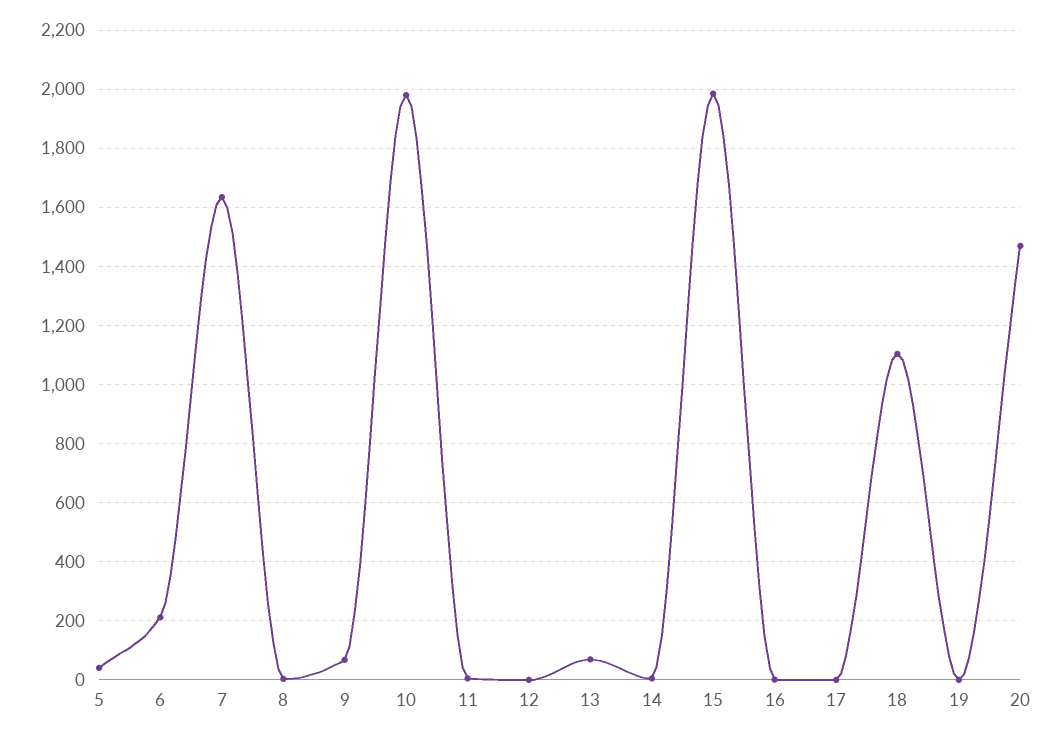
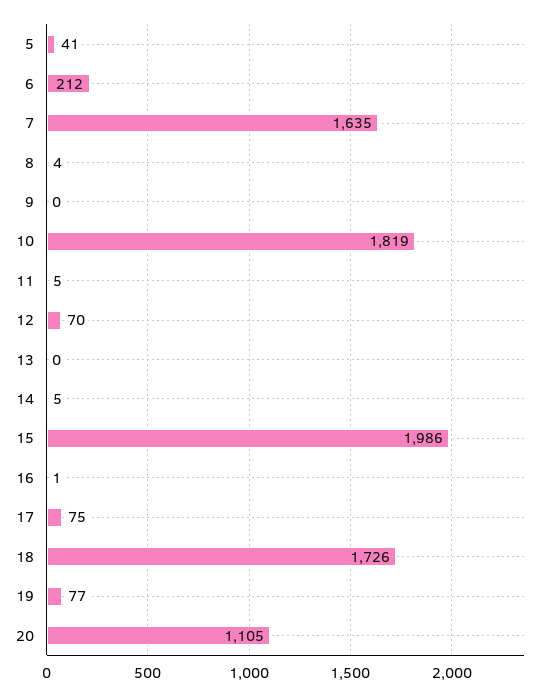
  {
    "5": 41,
    "6": 212,
    "7": 1635,
    "8": 4,
-   "9": 75,
+   "9": 0,
-   "10": 1975,
+   "10": 1819,
    "11": 5,
-   "12": 0,
+   "12": 70,
-   "13": 75,
+   "13": 0,
    "14": 5,
    "15": 1986,
    "16": 1,
-   "17": 0,
+   "17": 75,
-   "18": 1100,
+   "18": 1726,
-   "19": 0,
+   "19": 77,
-   "20": 1475
+   "20": 1105
  }

